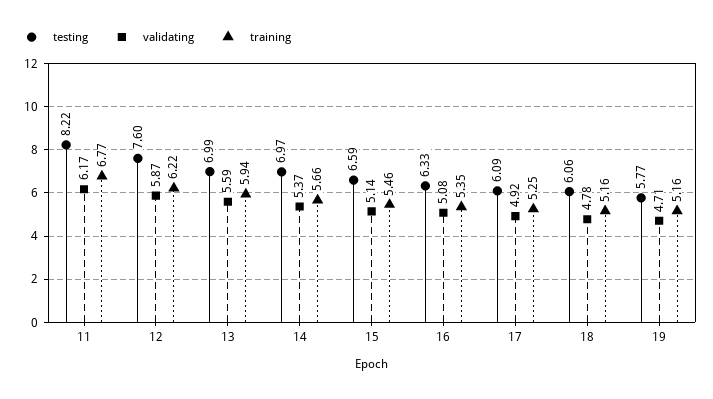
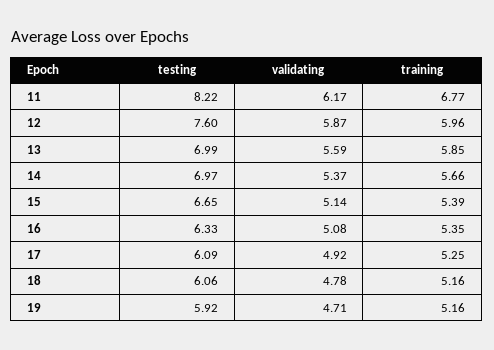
  {
    "testing": {
      "11": 8.22,
      "12": 7.6,
      "13": 6.99,
      "14": 6.97,
-     "15": 6.59,
+     "15": 6.65,
      "16": 6.33,
      "17": 6.09,
      "18": 6.06,
-     "19": 5.77
+     "19": 5.92
    },
    "validating": {
      "11": 6.17,
      "12": 5.87,
      "13": 5.59,
      "14": 5.37,
      "15": 5.14,
      "16": 5.08,
      "17": 4.92,
      "18": 4.78,
      "19": 4.71
    },
    "training": {
      "11": 6.77,
-     "12": 6.22,
+     "12": 5.96,
-     "13": 5.94,
+     "13": 5.85,
      "14": 5.66,
-     "15": 5.46,
+     "15": 5.39,
      "16": 5.35,
      "17": 5.25,
      "18": 5.16,
      "19": 5.16
    }
  }

